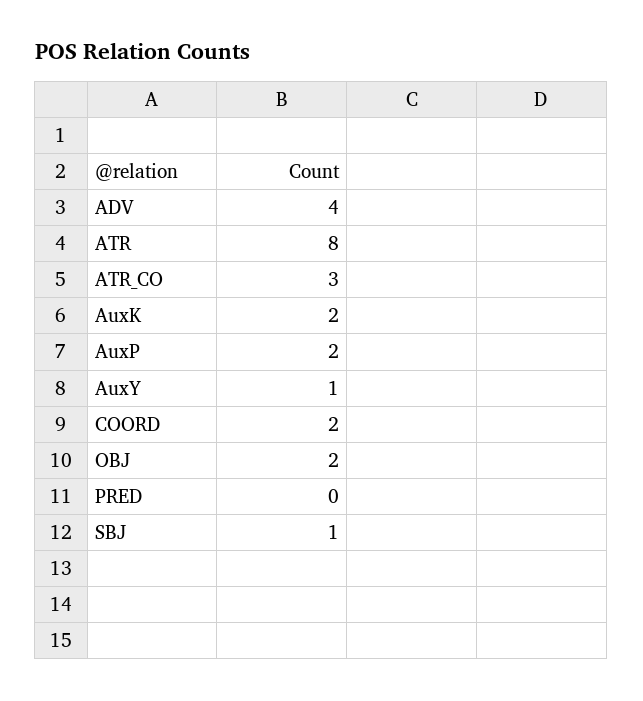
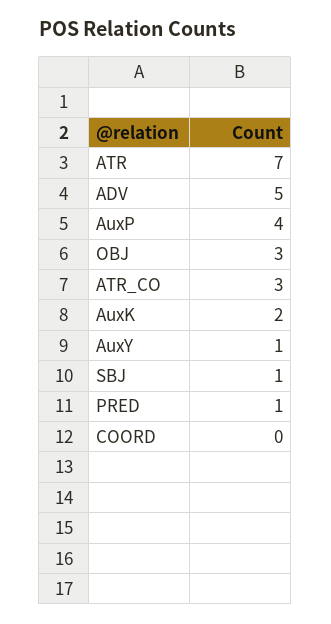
  {
-   "ADV": 4,
+   "ADV": 5,
-   "ATR": 8,
+   "ATR": 7,
    "ATR_CO": 3,
    "AuxK": 2,
-   "AuxP": 2,
+   "AuxP": 4,
    "AuxY": 1,
-   "COORD": 2,
+   "COORD": 0,
-   "OBJ": 2,
+   "OBJ": 3,
-   "PRED": 0,
+   "PRED": 1,
    "SBJ": 1
  }

